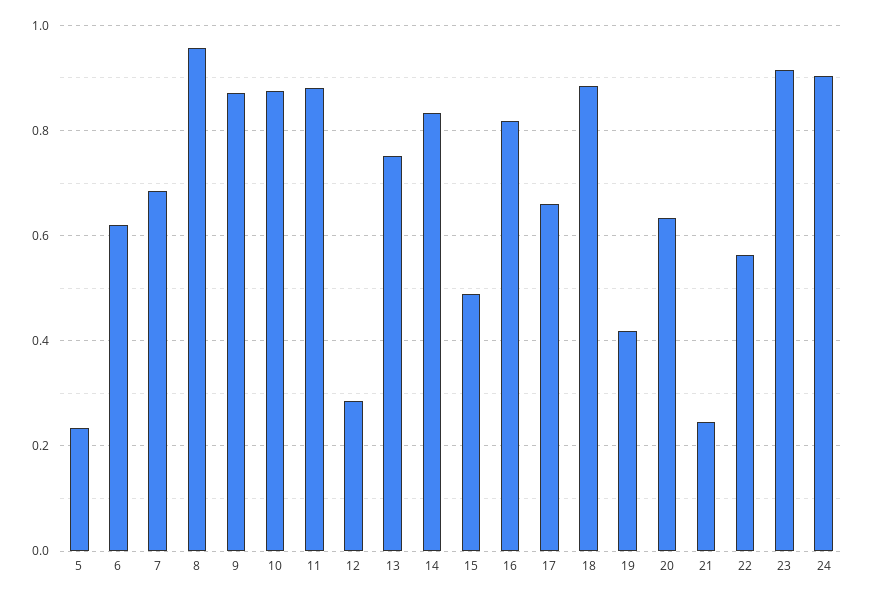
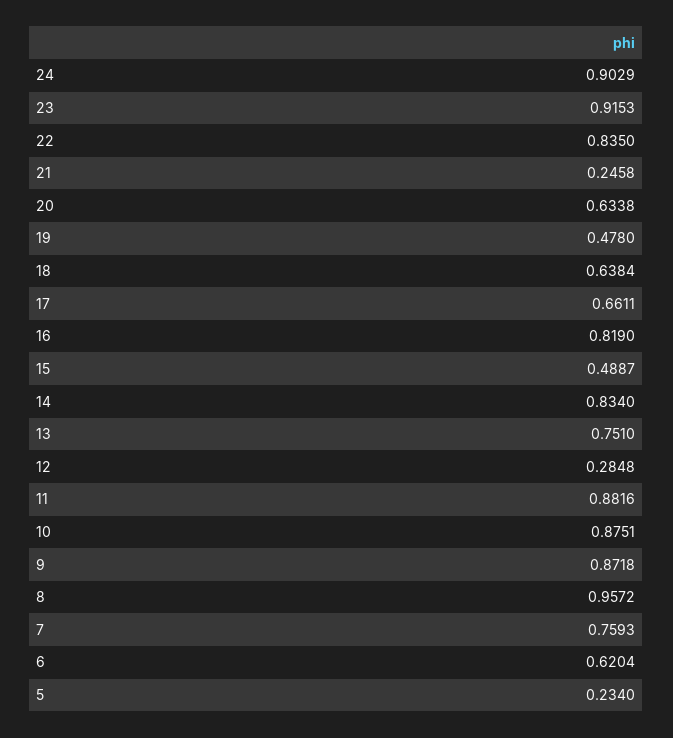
  {
    "5": 0.234,
    "6": 0.6204,
-   "7": 0.68,
+   "7": 0.7593,
    "8": 0.9572,
    "9": 0.8718,
    "10": 0.8751,
    "11": 0.8816,
    "12": 0.2848,
    "13": 0.751,
    "14": 0.834,
    "15": 0.4887,
    "16": 0.819,
    "17": 0.6611,
-   "18": 0.88,
+   "18": 0.6384,
-   "19": 0.42,
+   "19": 0.478,
    "20": 0.6338,
    "21": 0.2458,
-   "22": 0.56,
+   "22": 0.835,
    "23": 0.9153,
    "24": 0.9029
  }

